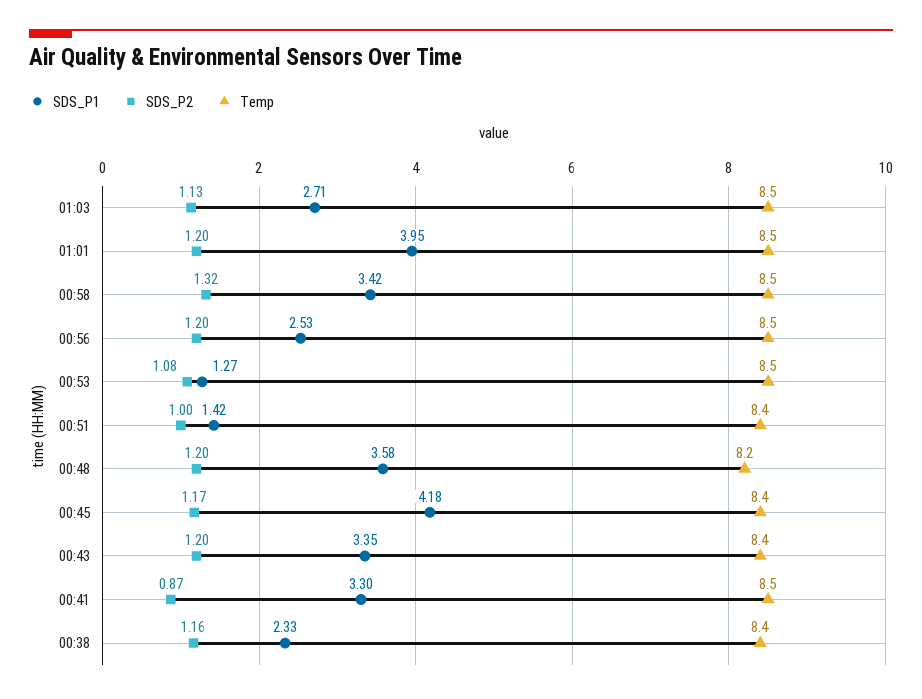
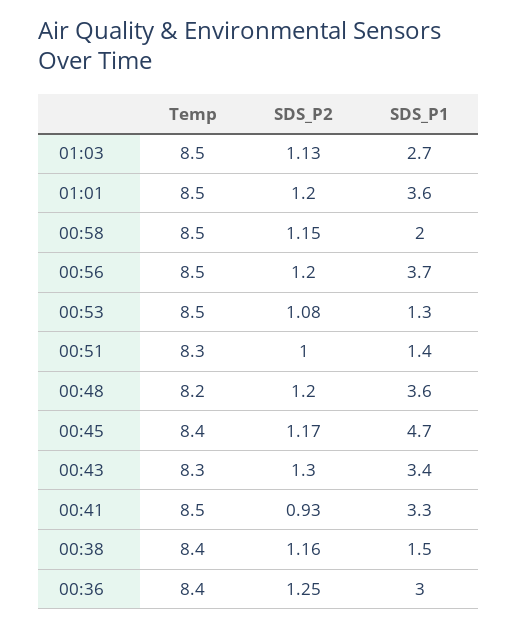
  {
    "SDS_P1": {
      "01:03": 2.71,
-     "01:01": 3.95,
+     "01:01": 3.6,
-     "00:58": 3.42,
+     "00:58": 2,
-     "00:56": 2.53,
+     "00:56": 3.7,
      "00:53": 1.27,
      "00:51": 1.42,
      "00:48": 3.58,
-     "00:45": 4.18,
+     "00:45": 4.7,
      "00:43": 3.35,
      "00:41": 3.3,
-     "00:38": 2.33
+     "00:38": 1.5,
+     "00:36": 3
    },
    "SDS_P2": {
      "01:03": 1.13,
      "01:01": 1.2,
-     "00:58": 1.32,
+     "00:58": 1.15,
      "00:56": 1.2,
      "00:53": 1.08,
      "00:51": 1,
      "00:48": 1.2,
      "00:45": 1.17,
-     "00:43": 1.2,
+     "00:43": 1.3,
-     "00:41": 0.87,
+     "00:41": 0.93,
-     "00:38": 1.16
+     "00:38": 1.16,
+     "00:36": 1.25
    },
    "Temp": {
      "01:03": 8.5,
      "01:01": 8.5,
      "00:58": 8.5,
      "00:56": 8.5,
      "00:53": 8.5,
-     "00:51": 8.4,
+     "00:51": 8.3,
      "00:48": 8.2,
      "00:45": 8.4,
-     "00:43": 8.4,
+     "00:43": 8.3,
      "00:41": 8.5,
-     "00:38": 8.4
+     "00:38": 8.4,
+     "00:36": 8.4
    }
  }

